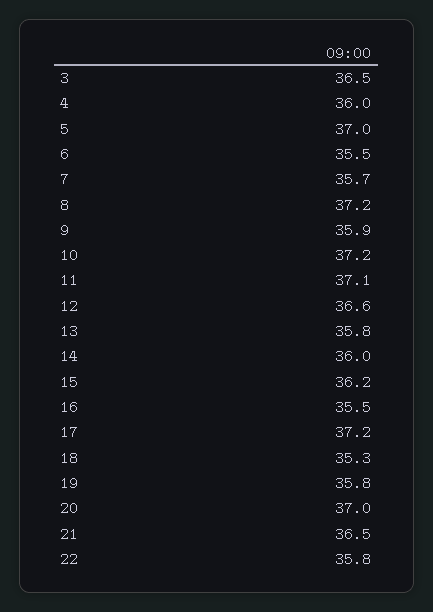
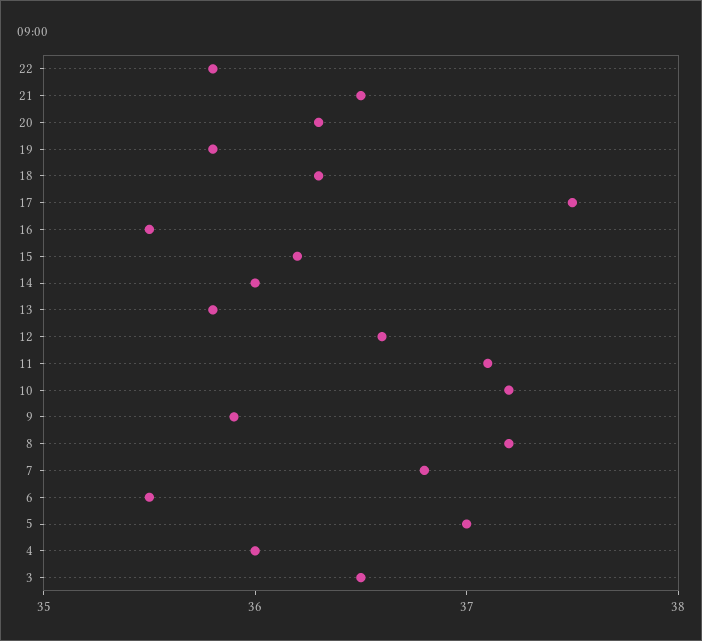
  {
    "3": 36.5,
    "4": 36,
    "5": 37,
    "6": 35.5,
-   "7": 35.7,
+   "7": 36.8,
    "8": 37.2,
    "9": 35.9,
    "10": 37.2,
    "11": 37.1,
    "12": 36.6,
    "13": 35.8,
    "14": 36,
    "15": 36.2,
    "16": 35.5,
-   "17": 37.2,
+   "17": 37.5,
-   "18": 35.3,
+   "18": 36.3,
    "19": 35.8,
-   "20": 37,
+   "20": 36.3,
    "21": 36.5,
    "22": 35.8
  }

